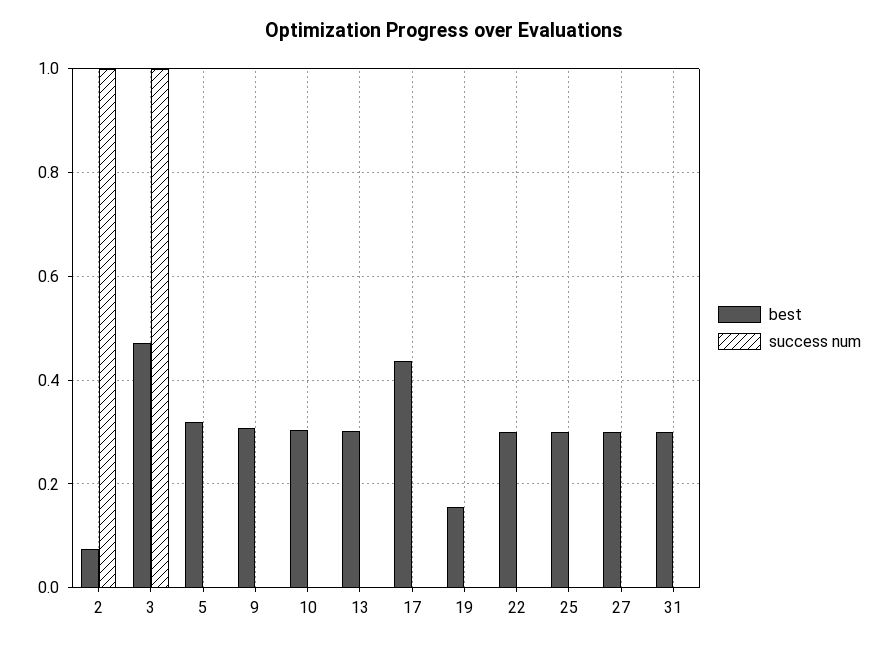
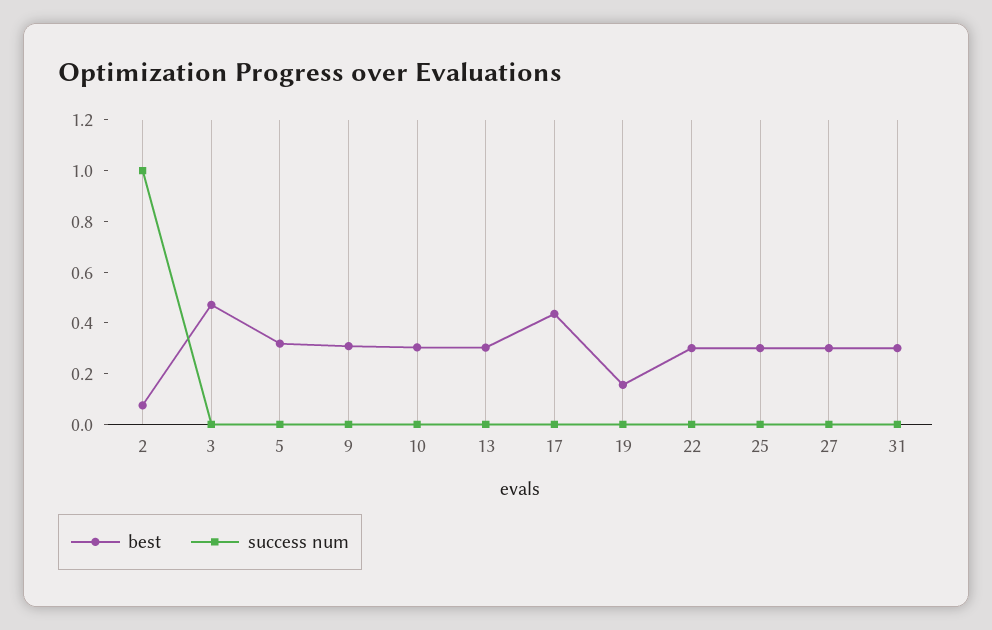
  {
    "best": {
      "2": 0.08,
      "3": 0.48,
      "5": 0.32,
      "9": 0.3,
      "10": 0.3,
      "13": 0.3,
      "17": 0.44,
      "19": 0.16,
      "22": 0.3,
      "25": 0.3,
      "27": 0.3,
      "31": 0.3
    },
    "success num": {
      "2": 1,
-     "3": 1,
+     "3": 0,
      "5": 0,
      "9": 0,
      "10": 0,
      "13": 0,
      "17": 0,
      "19": 0,
      "22": 0,
      "25": 0,
      "27": 0,
      "31": 0
    }
  }

